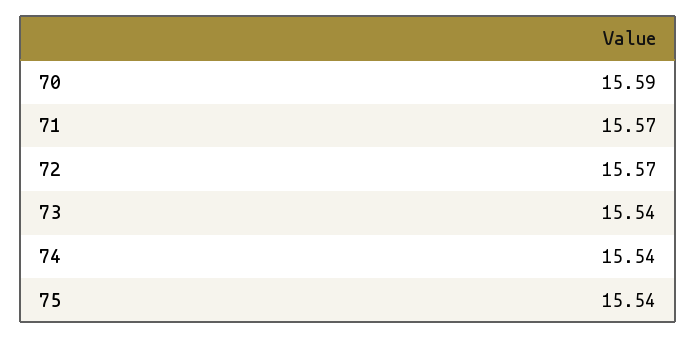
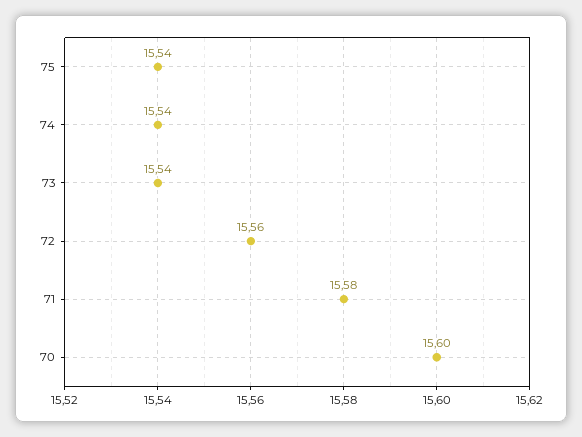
  {
-   "70": 15.59,
+   "70": 15.6,
-   "71": 15.57,
+   "71": 15.58,
-   "72": 15.57,
+   "72": 15.56,
    "73": 15.54,
    "74": 15.54,
    "75": 15.54
  }

